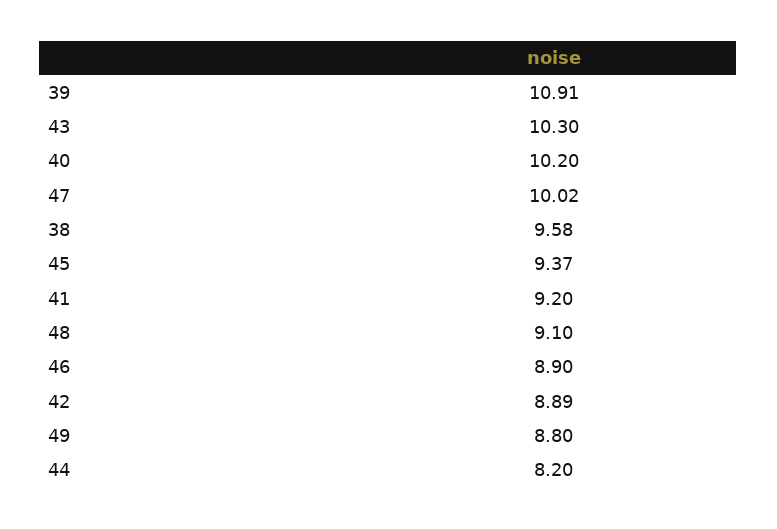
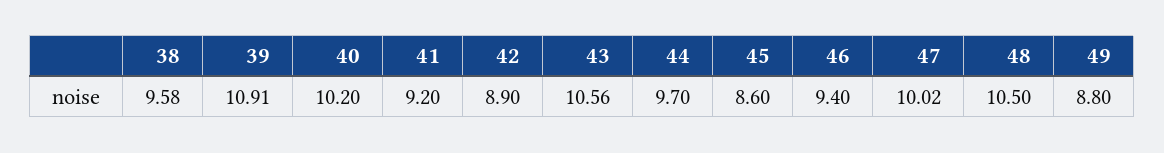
  {
    "39": 10.91,
-   "43": 10.3,
+   "43": 10.56,
    "40": 10.2,
    "47": 10.02,
    "38": 9.58,
-   "45": 9.37,
+   "45": 8.6,
    "41": 9.2,
-   "48": 9.1,
+   "48": 10.5,
-   "46": 8.9,
+   "46": 9.4,
-   "42": 8.89,
+   "42": 8.9,
    "49": 8.8,
-   "44": 8.2
+   "44": 9.7
  }

